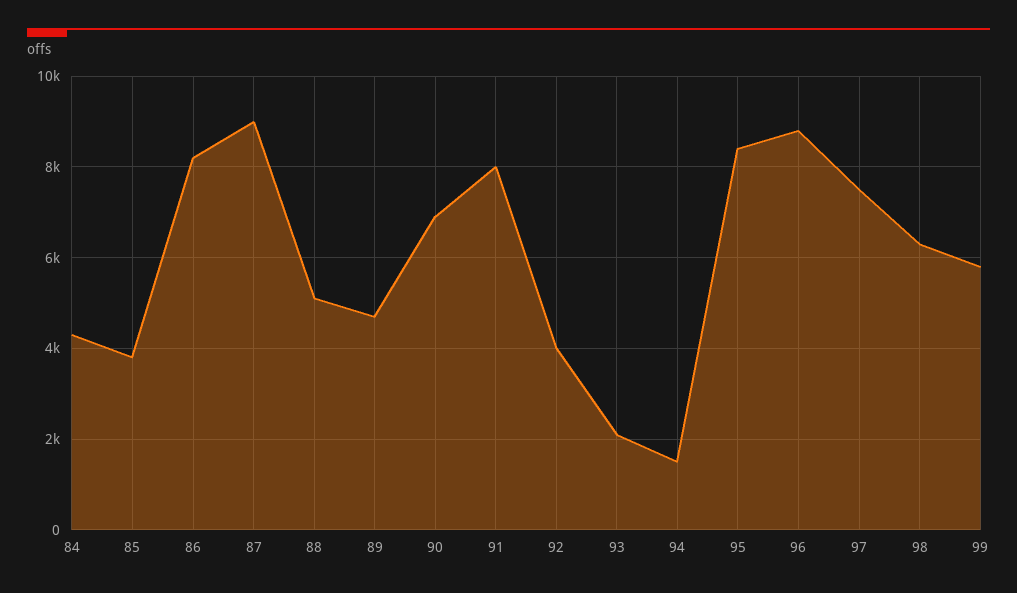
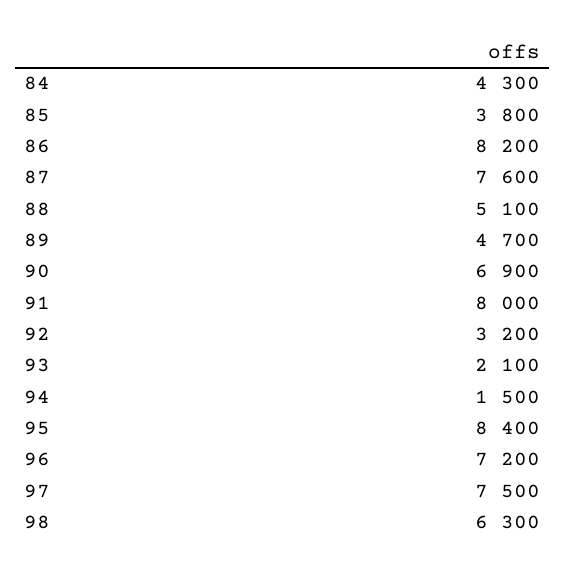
  {
    "84": 4300,
    "85": 3800,
    "86": 8200,
-   "87": 9000,
+   "87": 7600,
    "88": 5100,
    "89": 4700,
    "90": 6900,
    "91": 8000,
-   "92": 4000,
+   "92": 3200,
    "93": 2100,
    "94": 1500,
    "95": 8400,
-   "96": 8800,
+   "96": 7200,
    "97": 7500,
-   "98": 6300,
+   "98": 6300
-   "99": 5800
  }

